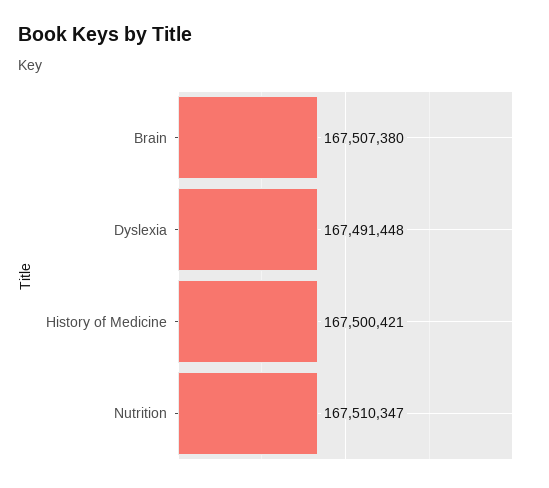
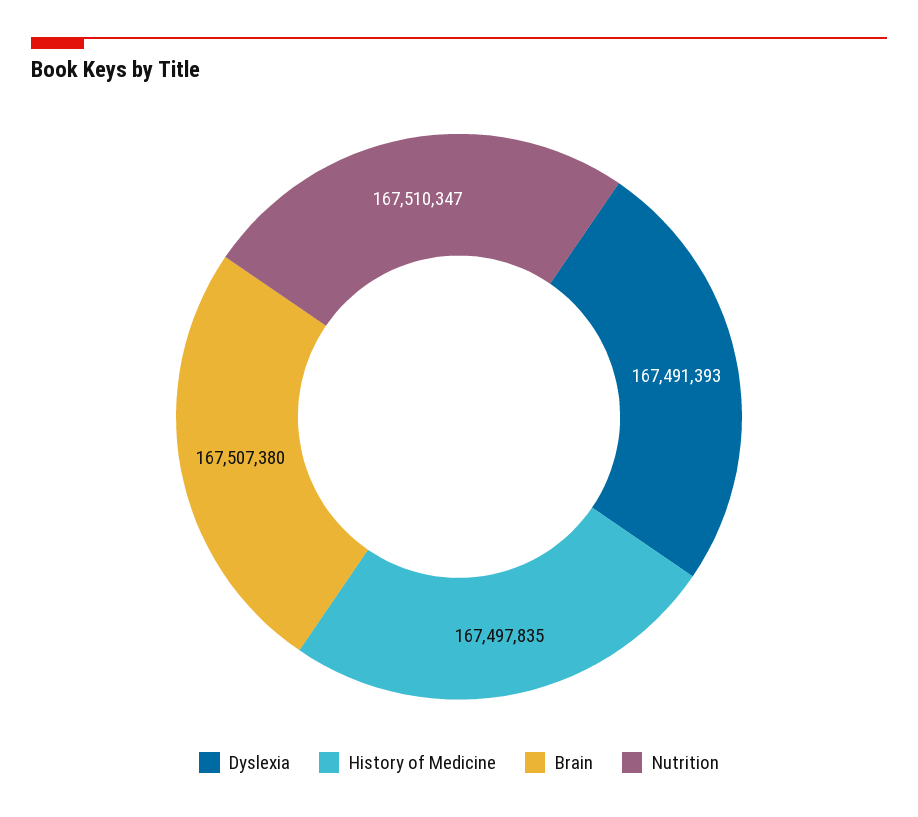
  {
    "Brain": 167507380,
-   "Dyslexia": 167491448,
+   "Dyslexia": 167491393,
-   "History of Medicine": 167500421,
+   "History of Medicine": 167497835,
    "Nutrition": 167510347
  }

